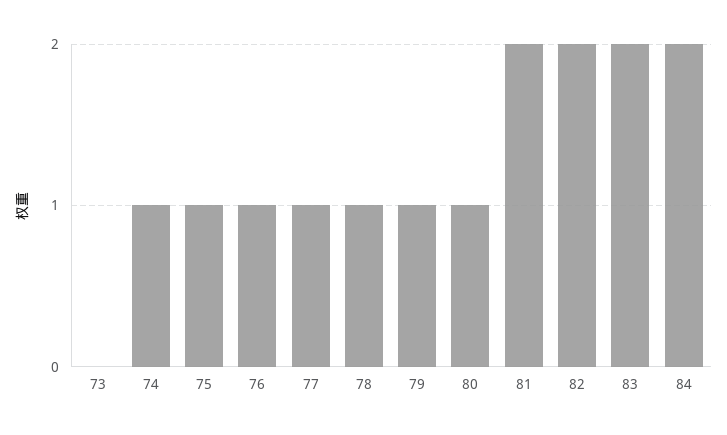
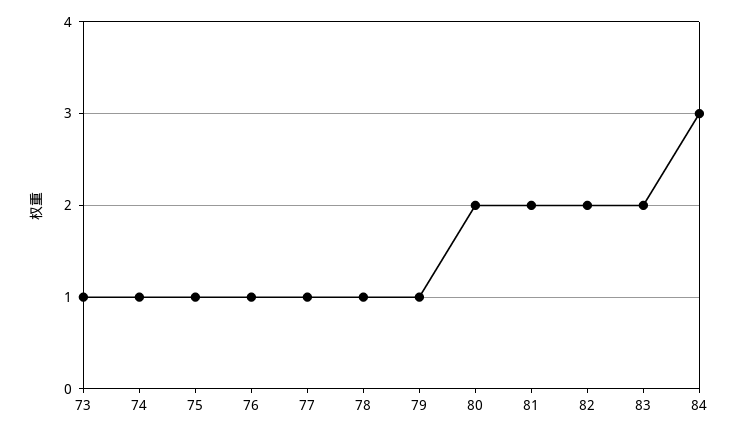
  {
-   "73": 0,
+   "73": 1,
    "74": 1,
    "75": 1,
    "76": 1,
    "77": 1,
    "78": 1,
    "79": 1,
-   "80": 1,
+   "80": 2,
    "81": 2,
    "82": 2,
    "83": 2,
-   "84": 2
+   "84": 3
  }

